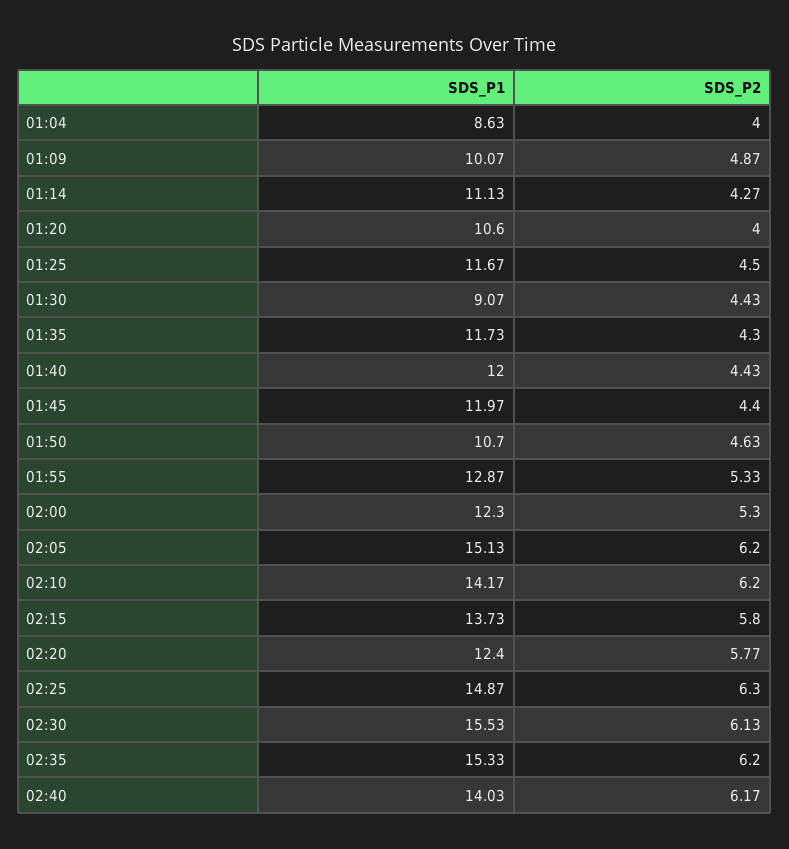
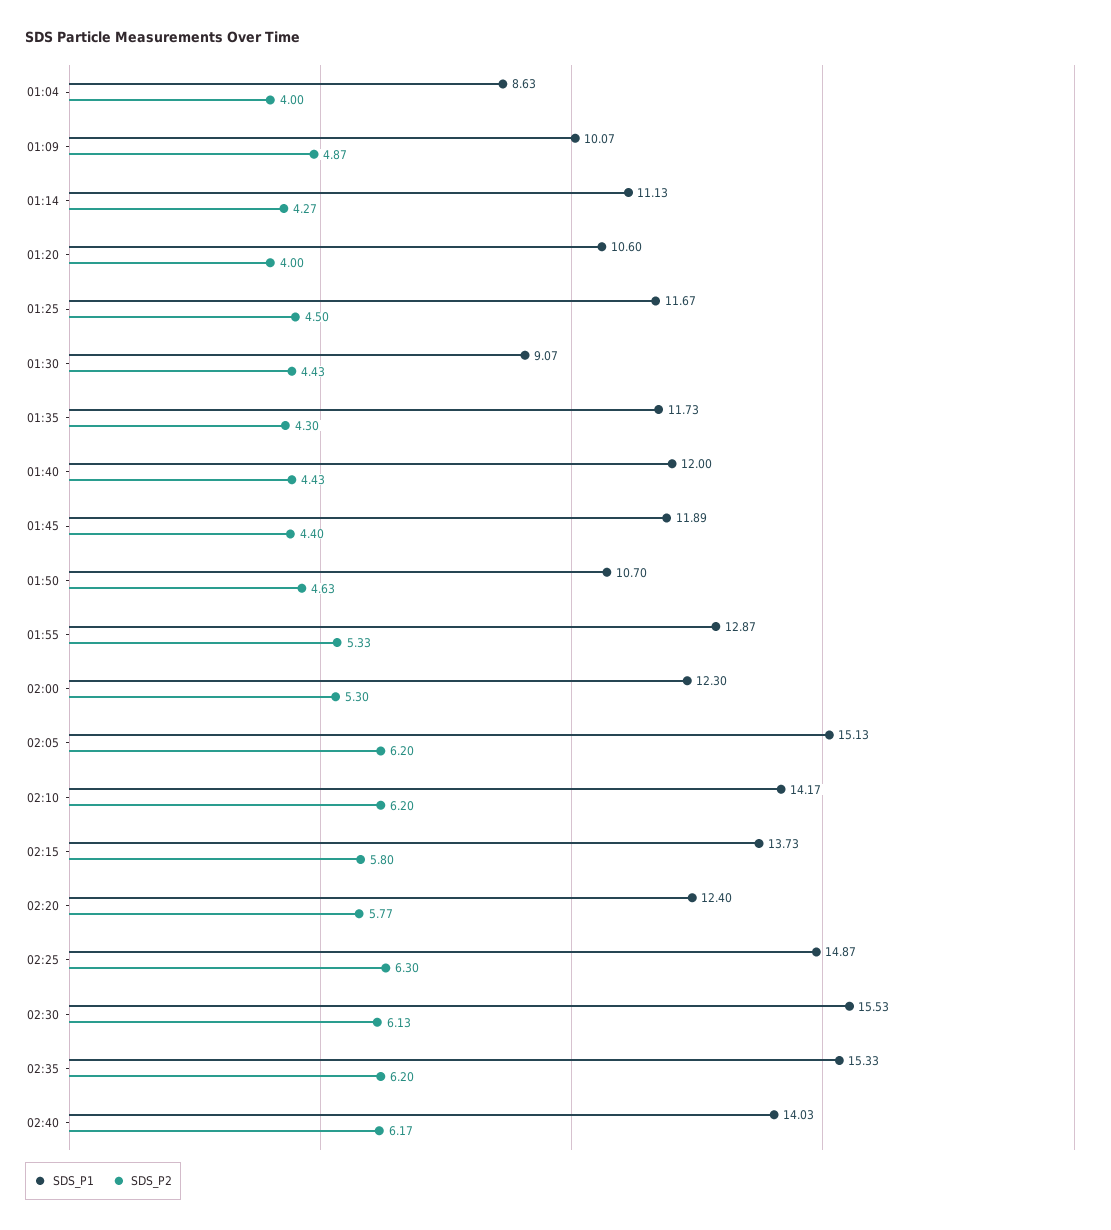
  {
    "SDS_P1": {
      "01:04": 8.63,
      "01:09": 10.07,
      "01:14": 11.13,
      "01:20": 10.6,
      "01:25": 11.67,
      "01:30": 9.07,
      "01:35": 11.73,
      "01:40": 12,
-     "01:45": 11.97,
+     "01:45": 11.89,
      "01:50": 10.7,
      "01:55": 12.87,
      "02:00": 12.3,
      "02:05": 15.13,
      "02:10": 14.17,
      "02:15": 13.73,
      "02:20": 12.4,
      "02:25": 14.87,
      "02:30": 15.53,
      "02:35": 15.33,
      "02:40": 14.03
    },
    "SDS_P2": {
      "01:04": 4,
      "01:09": 4.87,
      "01:14": 4.27,
      "01:20": 4,
      "01:25": 4.5,
      "01:30": 4.43,
      "01:35": 4.3,
      "01:40": 4.43,
      "01:45": 4.4,
      "01:50": 4.63,
      "01:55": 5.33,
      "02:00": 5.3,
      "02:05": 6.2,
      "02:10": 6.2,
      "02:15": 5.8,
      "02:20": 5.77,
      "02:25": 6.3,
      "02:30": 6.13,
      "02:35": 6.2,
      "02:40": 6.17
    }
  }

